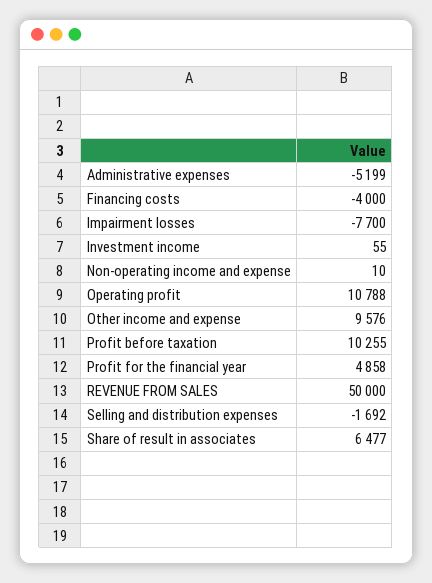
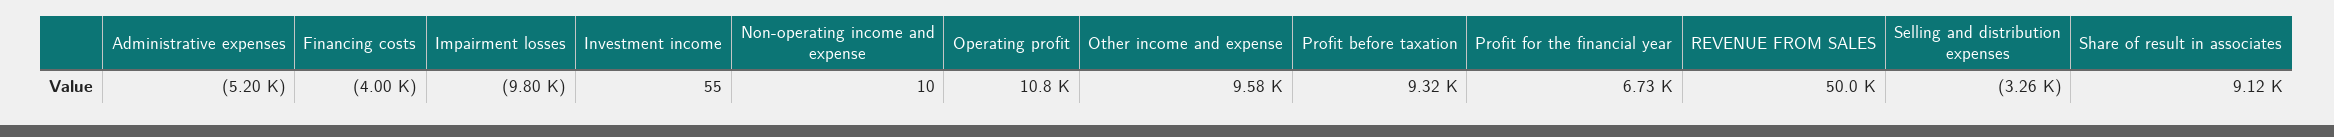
  {
    "Administrative expenses": -5199,
    "Financing costs": -4000,
-   "Impairment losses": -7700,
+   "Impairment losses": -9800,
    "Investment income": 55,
    "Non-operating income and expense": 10,
    "Operating profit": 10788,
    "Other income and expense": 9576,
-   "Profit before taxation": 10255,
+   "Profit before taxation": 9320,
-   "Profit for the financial year": 4858,
+   "Profit for the financial year": 6730,
    "REVENUE FROM SALES": 50000,
-   "Selling and distribution expenses": -1692,
+   "Selling and distribution expenses": -3260,
-   "Share of result in associates": 6477
+   "Share of result in associates": 9120
  }

